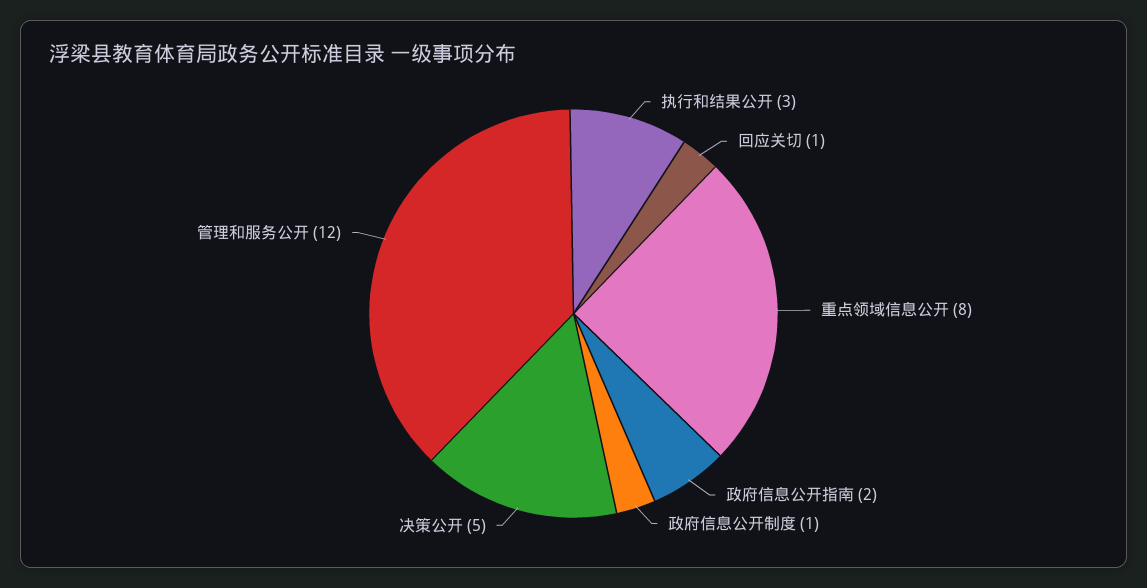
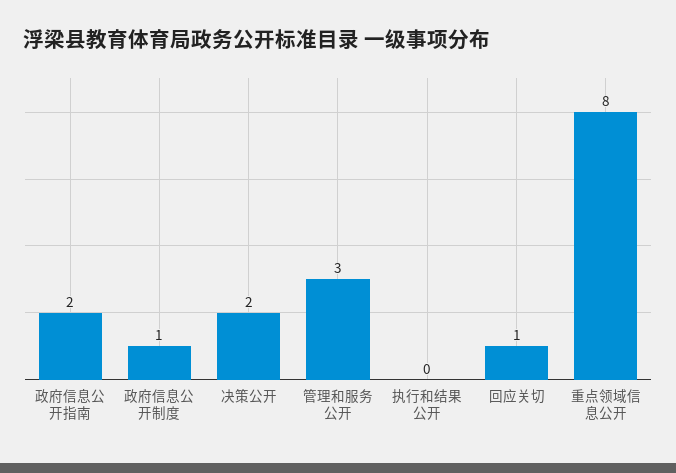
  {
-   "执行和结果公开": 3,
+   "执行和结果公开": 0,
    "回应关切": 1,
    "重点领域信息公开": 8,
    "政府信息公开指南": 2,
    "政府信息公开制度": 1,
-   "决策公开": 5,
+   "决策公开": 2,
-   "管理和服务公开": 12
+   "管理和服务公开": 3
  }

